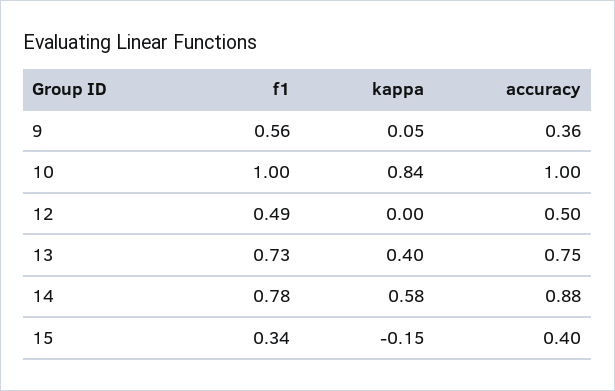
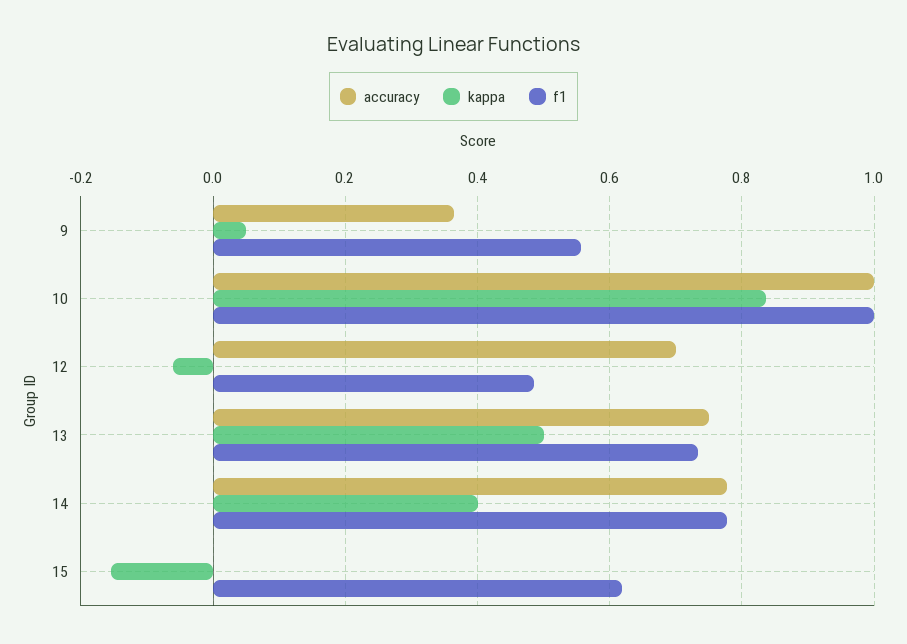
  {
    "f1": {
      "9": 0.56,
      "10": 1,
      "12": 0.49,
      "13": 0.73,
      "14": 0.78,
-     "15": 0.34
+     "15": 0.62
    },
    "kappa": {
      "9": 0.05,
      "10": 0.84,
-     "12": 0,
+     "12": -0.06,
-     "13": 0.4,
+     "13": 0.5,
-     "14": 0.58,
+     "14": 0.4,
      "15": -0.15
    },
    "accuracy": {
      "9": 0.36,
      "10": 1,
-     "12": 0.5,
+     "12": 0.7,
      "13": 0.75,
-     "14": 0.88,
+     "14": 0.78,
-     "15": 0.4
+     "15": 0
    }
  }

